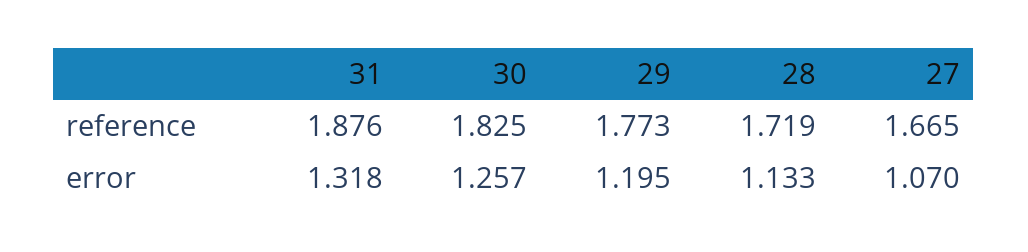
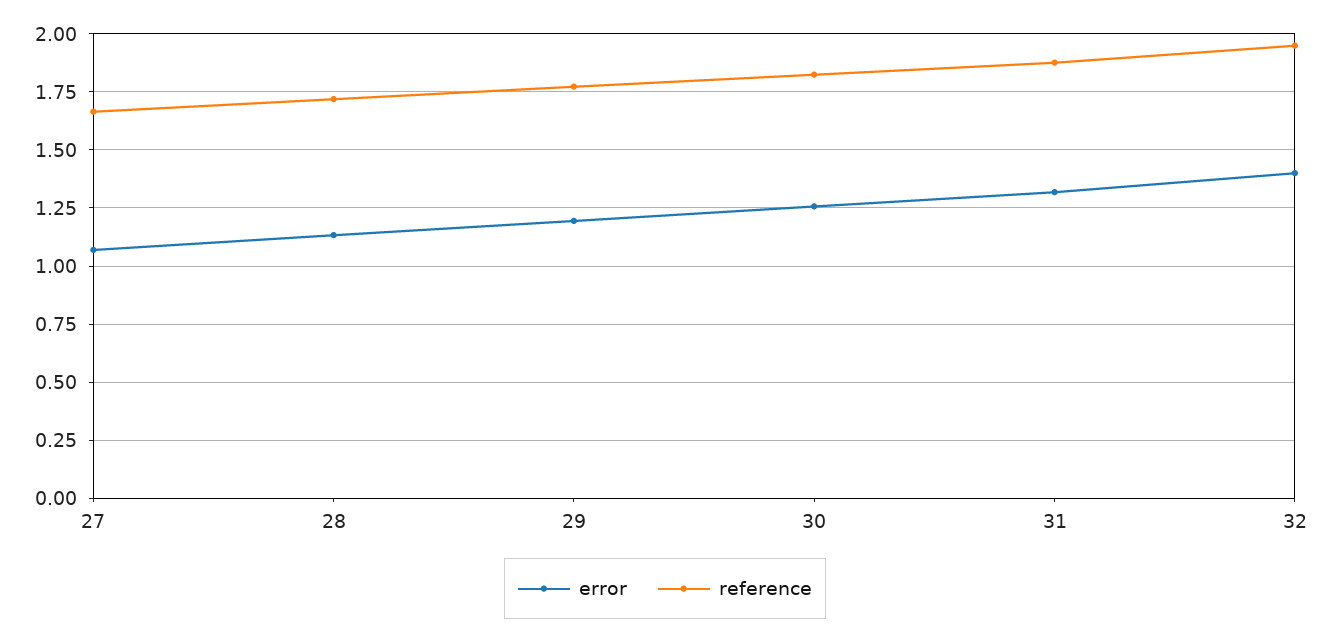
  {
    "reference": {
      "31": 1.876,
      "30": 1.825,
      "29": 1.773,
      "28": 1.719,
-     "27": 1.665
+     "27": 1.665,
+     "32": 1.95
    },
    "error": {
      "31": 1.318,
      "30": 1.257,
      "29": 1.195,
      "28": 1.133,
-     "27": 1.07
+     "27": 1.07,
+     "32": 1.4
    }
  }

